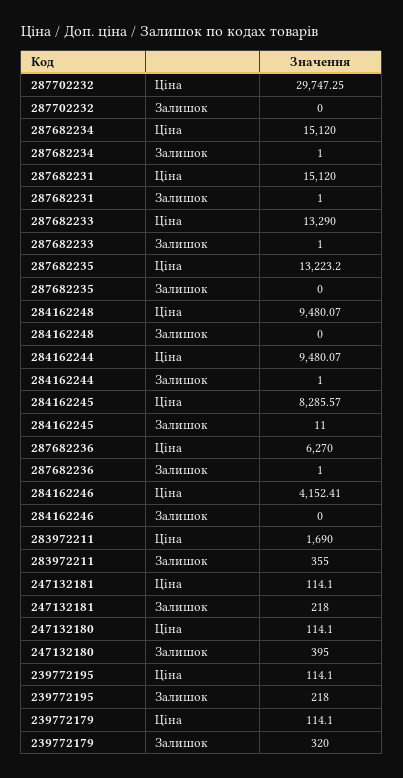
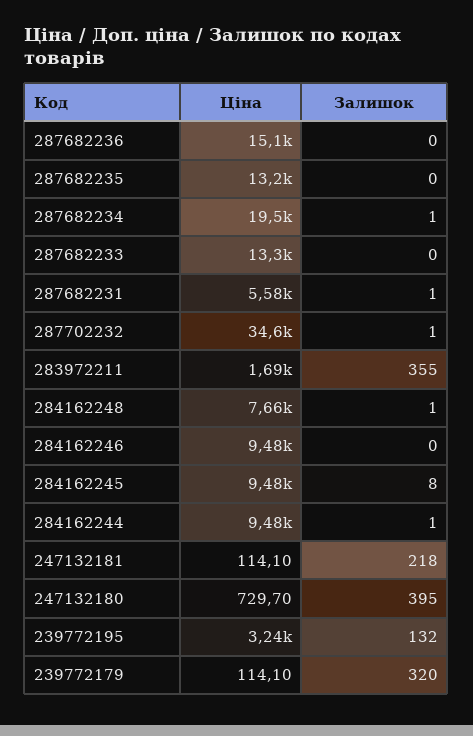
  {
    "287702232": {
-     "Ціна": 29747.25,
+     "Ціна": 34600,
-     "Залишок": 0
+     "Залишок": 1
    },
    "287682234": {
-     "Ціна": 15120,
+     "Ціна": 19500,
      "Залишок": 1
    },
    "287682231": {
-     "Ціна": 15120,
+     "Ціна": 5580,
      "Залишок": 1
    },
    "287682233": {
      "Ціна": 13290,
-     "Залишок": 1
+     "Залишок": 0
    },
    "287682235": {
      "Ціна": 13223.2,
      "Залишок": 0
    },
    "284162248": {
-     "Ціна": 9480.07,
+     "Ціна": 7660,
-     "Залишок": 0
+     "Залишок": 1
    },
    "284162244": {
      "Ціна": 9480.07,
      "Залишок": 1
    },
    "284162245": {
-     "Ціна": 8285.57,
+     "Ціна": 9480,
-     "Залишок": 11
+     "Залишок": 8
    },
    "287682236": {
-     "Ціна": 6270,
+     "Ціна": 15100,
-     "Залишок": 1
+     "Залишок": 0
    },
    "284162246": {
-     "Ціна": 4152.41,
+     "Ціна": 9480,
      "Залишок": 0
    },
    "283972211": {
      "Ціна": 1690,
      "Залишок": 355
    },
    "247132181": {
      "Ціна": 114.1,
      "Залишок": 218
    },
    "247132180": {
-     "Ціна": 114.1,
+     "Ціна": 729.7,
      "Залишок": 395
    },
    "239772195": {
-     "Ціна": 114.1,
+     "Ціна": 3240,
-     "Залишок": 218
+     "Залишок": 132
    },
    "239772179": {
      "Ціна": 114.1,
      "Залишок": 320
    }
  }

